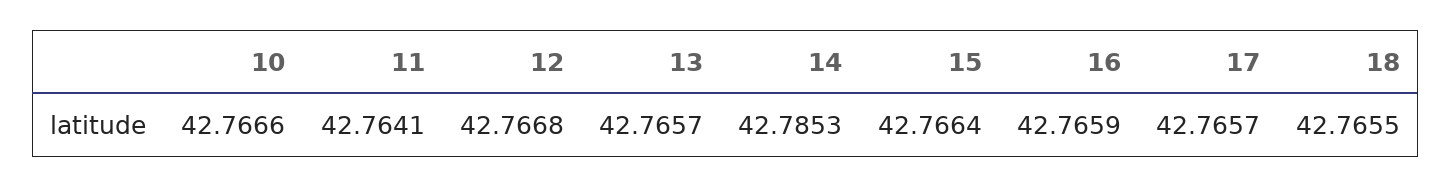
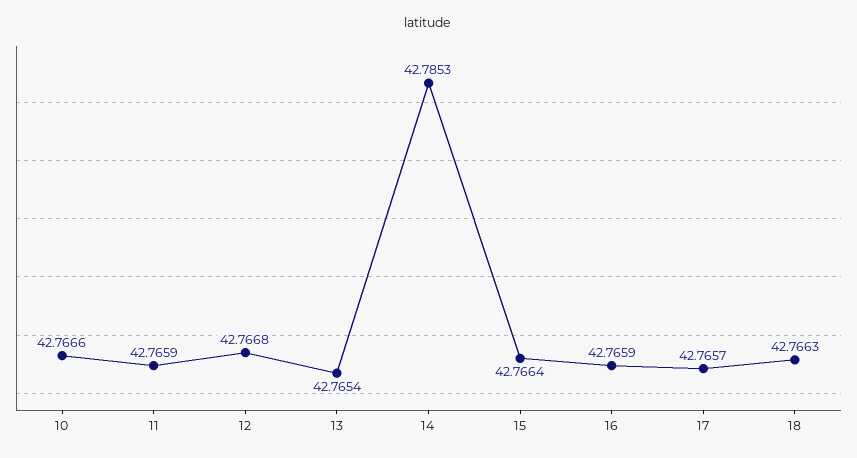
  {
    "10": 42.7666,
-   "11": 42.7641,
+   "11": 42.7659,
    "12": 42.7668,
-   "13": 42.7657,
+   "13": 42.7654,
    "14": 42.7853,
    "15": 42.7664,
    "16": 42.7659,
    "17": 42.7657,
-   "18": 42.7655
+   "18": 42.7663
  }

